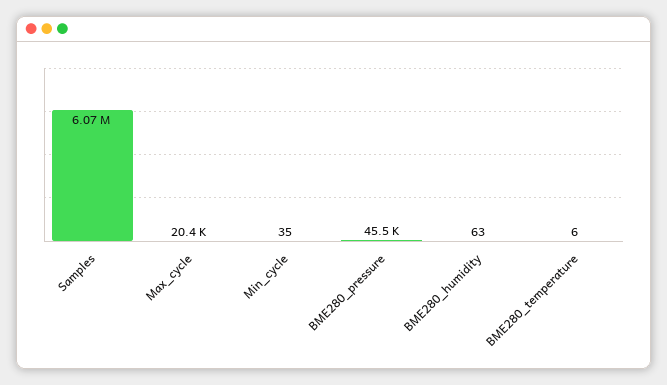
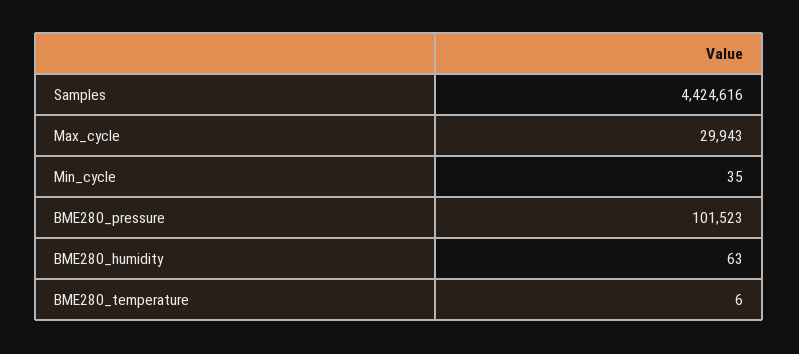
  {
-   "Samples": 6070000,
+   "Samples": 4424616,
-   "Max_cycle": 20400,
+   "Max_cycle": 29943,
    "Min_cycle": 35,
-   "BME280_pressure": 45500,
+   "BME280_pressure": 101523,
    "BME280_humidity": 63,
    "BME280_temperature": 6
  }

